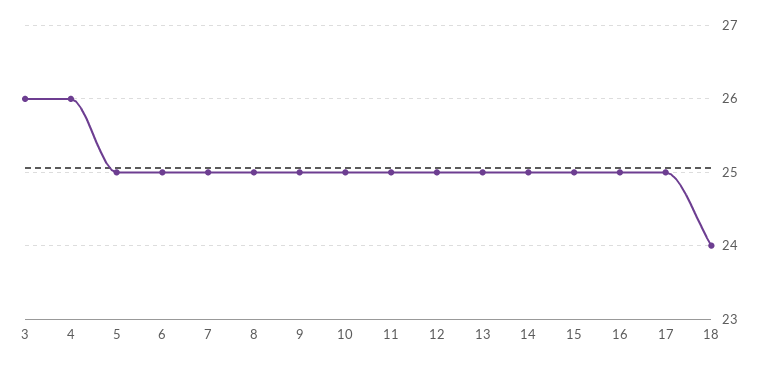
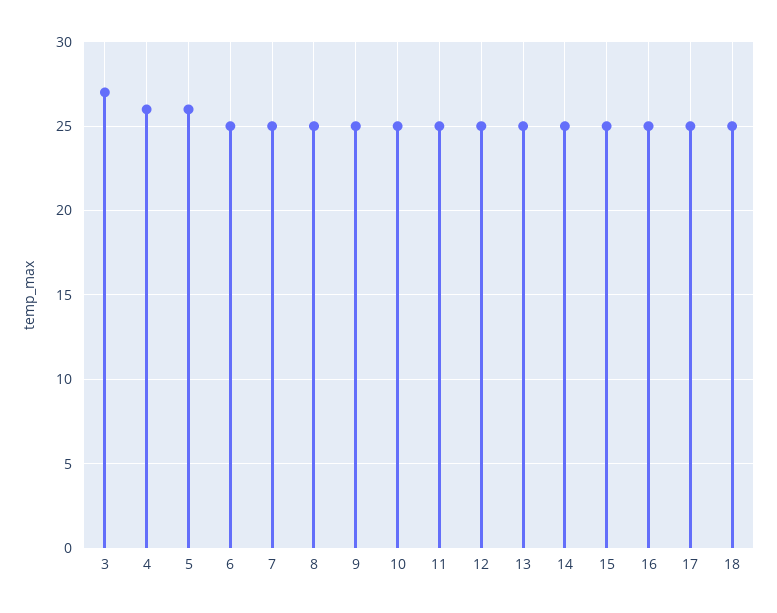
  {
-   "3": 26,
+   "3": 27,
    "4": 26,
-   "5": 25,
+   "5": 26,
    "6": 25,
    "7": 25,
    "8": 25,
    "9": 25,
    "10": 25,
    "11": 25,
    "12": 25,
    "13": 25,
    "14": 25,
    "15": 25,
    "16": 25,
    "17": 25,
-   "18": 24
+   "18": 25
  }

